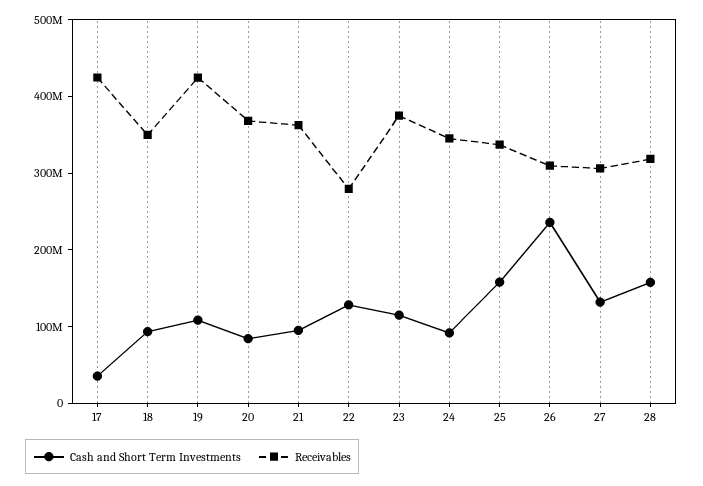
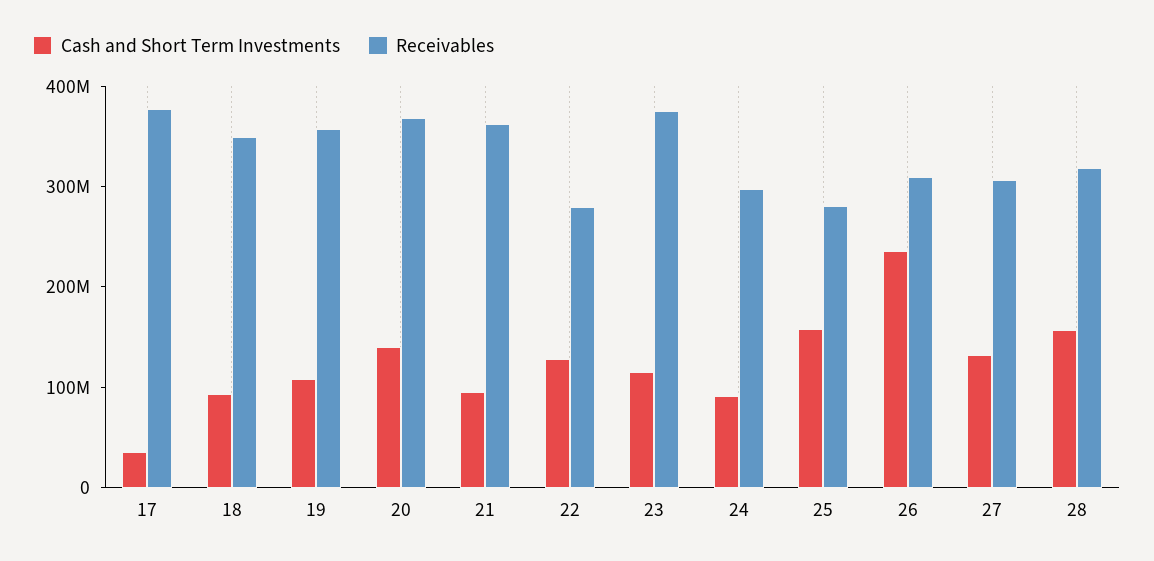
  {
    "Cash and Short Term Investments": {
      "17": 40000000,
      "18": 100000000,
      "19": 100000000,
-     "20": 80000000,
+     "20": 140000000,
      "21": 100000000,
      "22": 120000000,
      "23": 120000000,
      "24": 100000000,
      "25": 160000000,
      "26": 240000000,
      "27": 140000000,
      "28": 160000000
    },
    "Receivables": {
-     "17": 420000000,
+     "17": 380000000,
      "18": 340000000,
-     "19": 420000000,
+     "19": 360000000,
      "20": 360000000,
      "21": 360000000,
      "22": 280000000,
      "23": 380000000,
-     "24": 340000000,
+     "24": 300000000,
-     "25": 340000000,
+     "25": 280000000,
      "26": 300000000,
      "27": 300000000,
      "28": 320000000
    }
  }

